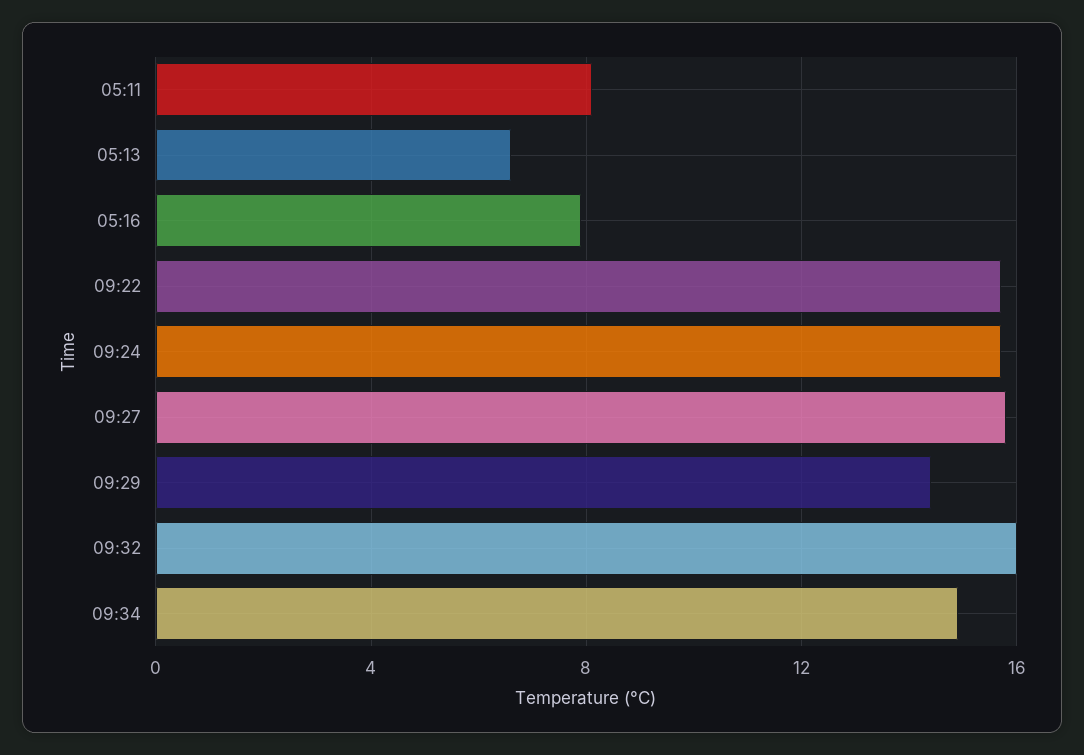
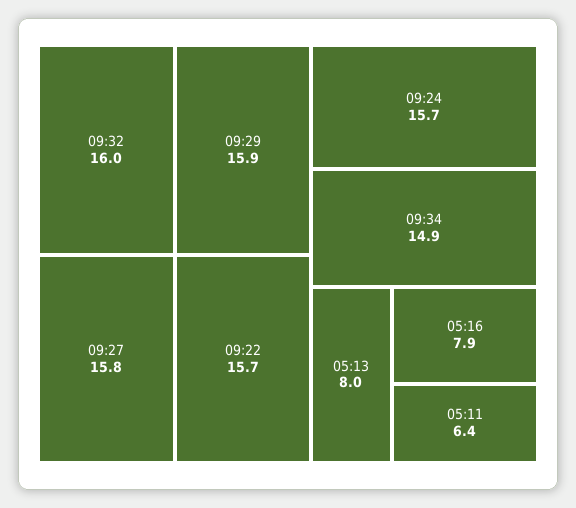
  {
-   "05:11": 8,
+   "05:11": 6.4,
-   "05:13": 6.5,
+   "05:13": 8,
    "05:16": 7.9,
    "09:22": 15.7,
    "09:24": 15.7,
    "09:27": 15.8,
-   "09:29": 14.5,
+   "09:29": 15.9,
    "09:32": 16,
    "09:34": 14.9
  }

